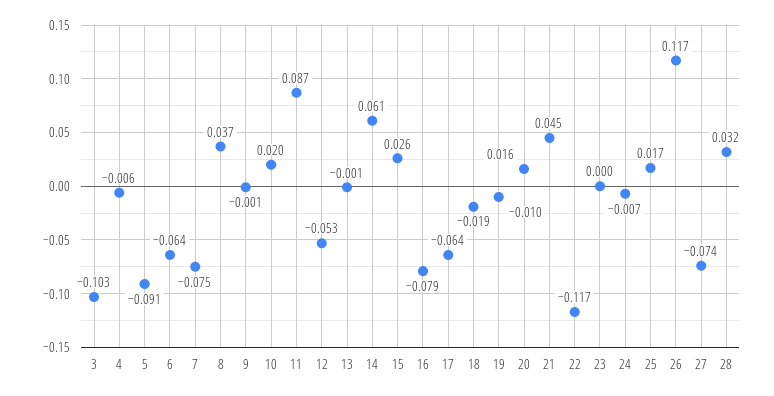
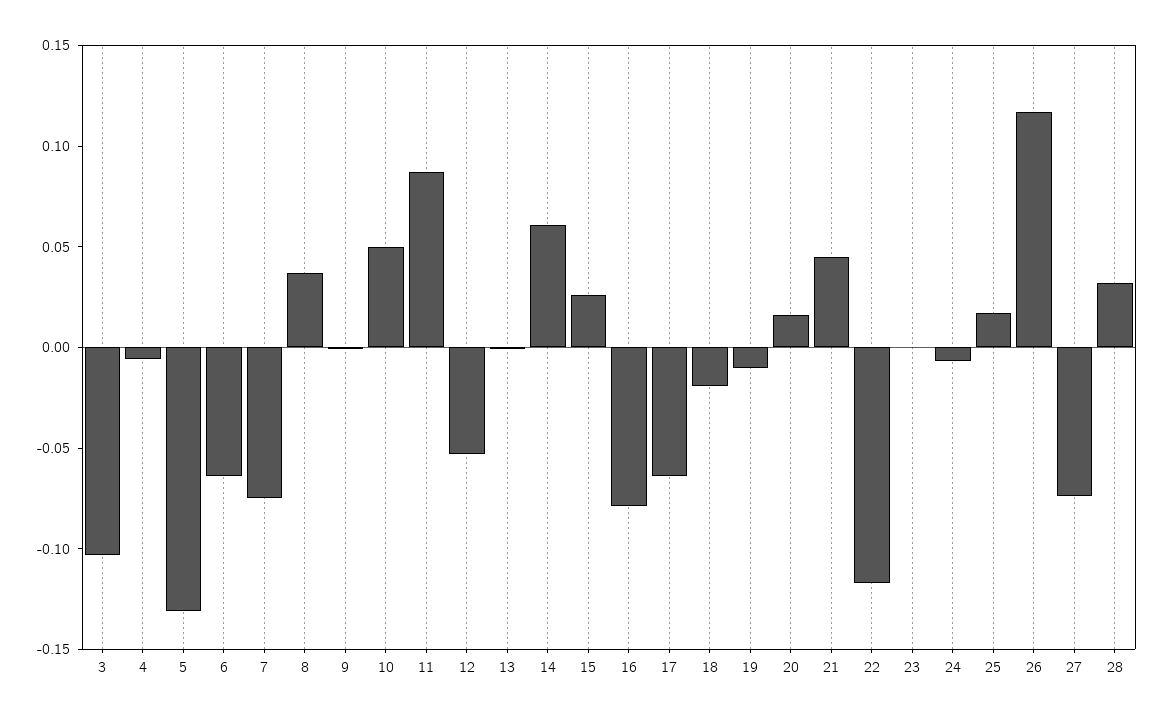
  {
    "3": -0.103,
    "4": -0.006,
-   "5": -0.091,
+   "5": -0.13,
    "6": -0.064,
    "7": -0.075,
    "8": 0.037,
    "9": -0.001,
-   "10": 0.02,
+   "10": 0.05,
    "11": 0.087,
    "12": -0.053,
    "13": -0.001,
    "14": 0.061,
    "15": 0.026,
    "16": -0.079,
    "17": -0.064,
    "18": -0.019,
    "19": -0.01,
    "20": 0.016,
    "21": 0.045,
    "22": -0.117,
    "23": 0,
    "24": -0.007,
    "25": 0.017,
    "26": 0.117,
    "27": -0.074,
    "28": 0.032
  }

